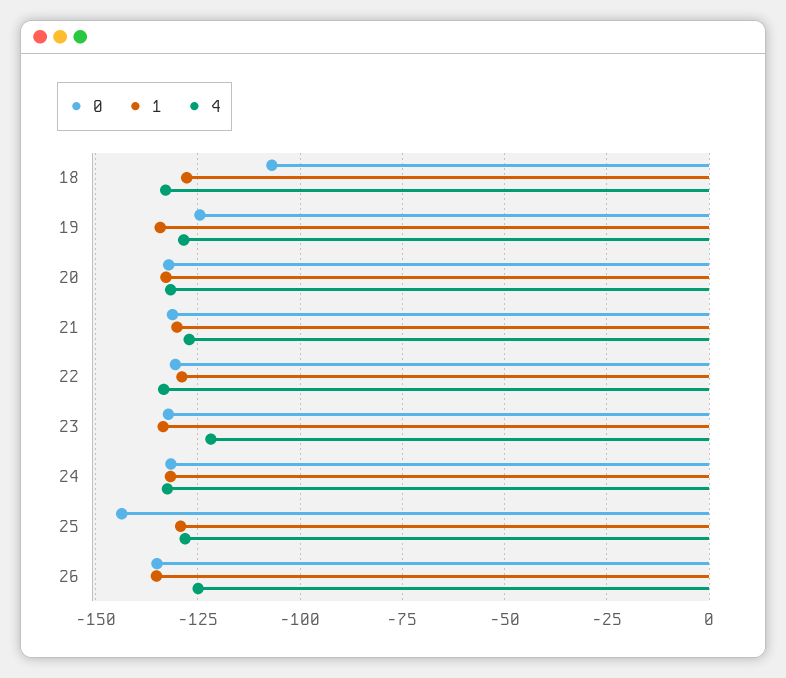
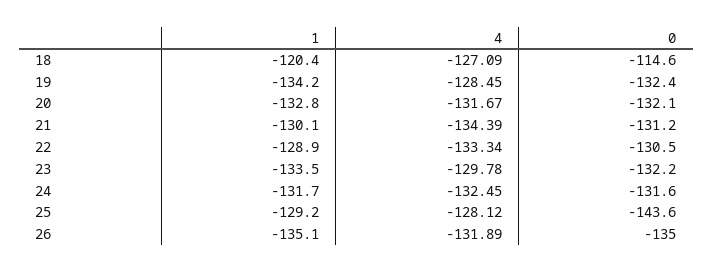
  {
    "0": {
-     "18": -107.5,
+     "18": -114.6,
-     "19": -125,
+     "19": -132.4,
      "20": -132.1,
      "21": -131.2,
      "22": -130.5,
      "23": -132.2,
      "24": -131.6,
      "25": -143.6,
      "26": -135
    },
    "1": {
-     "18": -127.5,
+     "18": -120.4,
      "19": -134.2,
      "20": -132.8,
      "21": -130.1,
      "22": -128.9,
      "23": -133.5,
      "24": -131.7,
      "25": -129.2,
      "26": -135.1
    },
    "4": {
-     "18": -132.5,
+     "18": -127.09,
      "19": -128.45,
      "20": -131.67,
-     "21": -127.5,
+     "21": -134.39,
      "22": -133.34,
-     "23": -122.5,
+     "23": -129.78,
      "24": -132.45,
      "25": -128.12,
-     "26": -125
+     "26": -131.89
    }
  }

